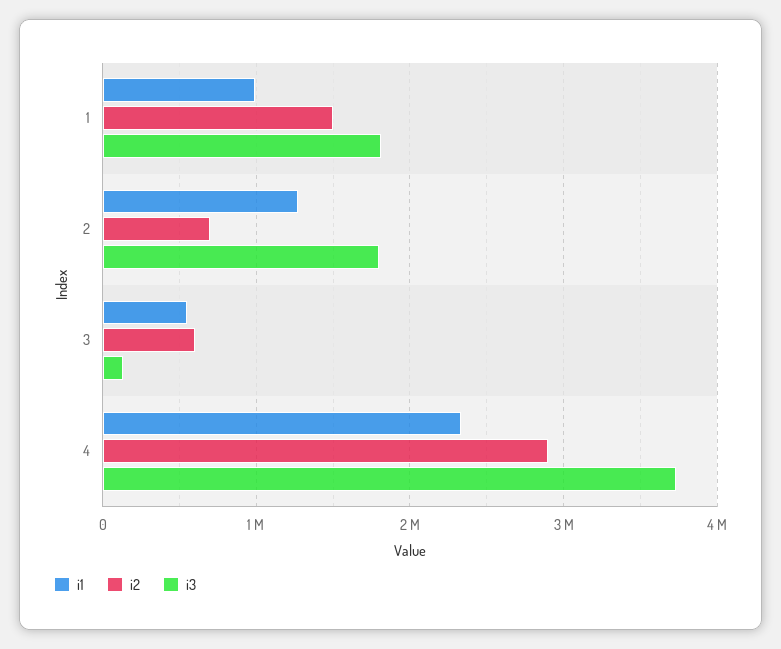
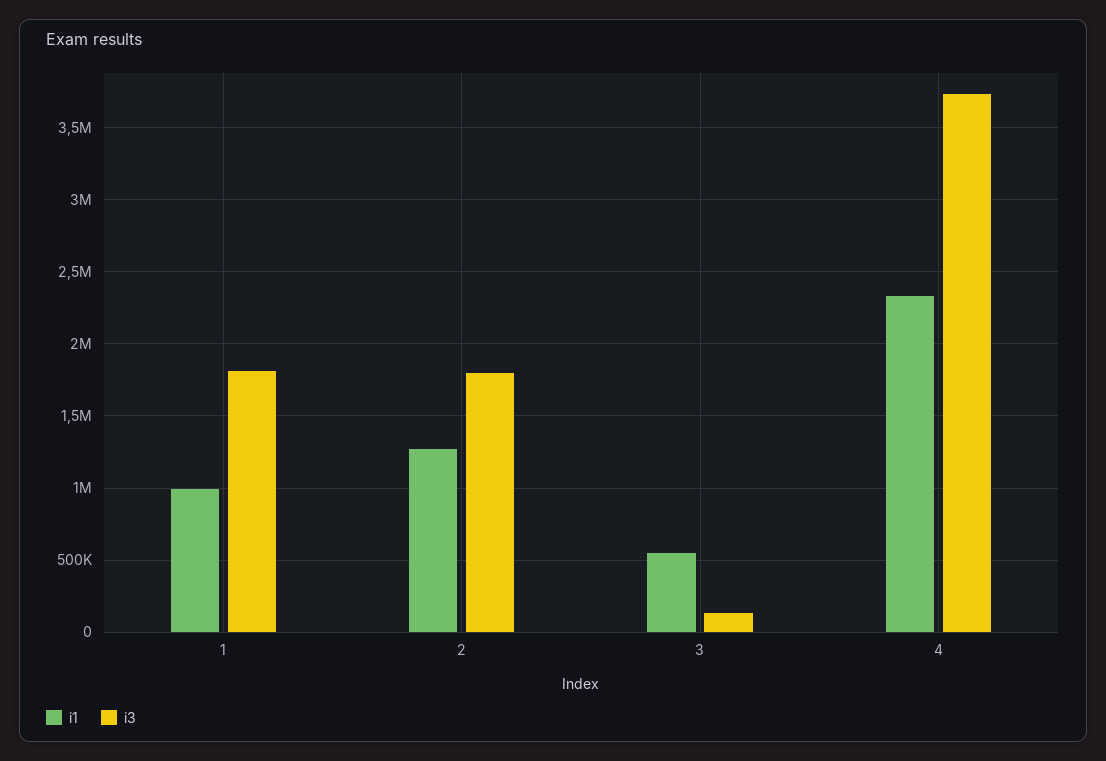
  {
    "i1": {
      "1": 1000000,
      "2": 1250000,
      "3": 550000,
      "4": 2350000
    },
-   "i2": {
-     "1": 1500000,
-     "2": 700000,
-     "3": 600000,
-     "4": 2900000
-   },
    "i3": {
      "1": 1800000,
      "2": 1800000,
      "3": 150000,
      "4": 3750000
    }
  }

